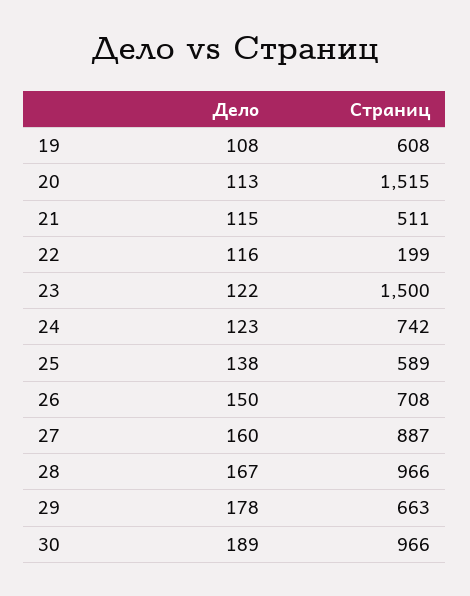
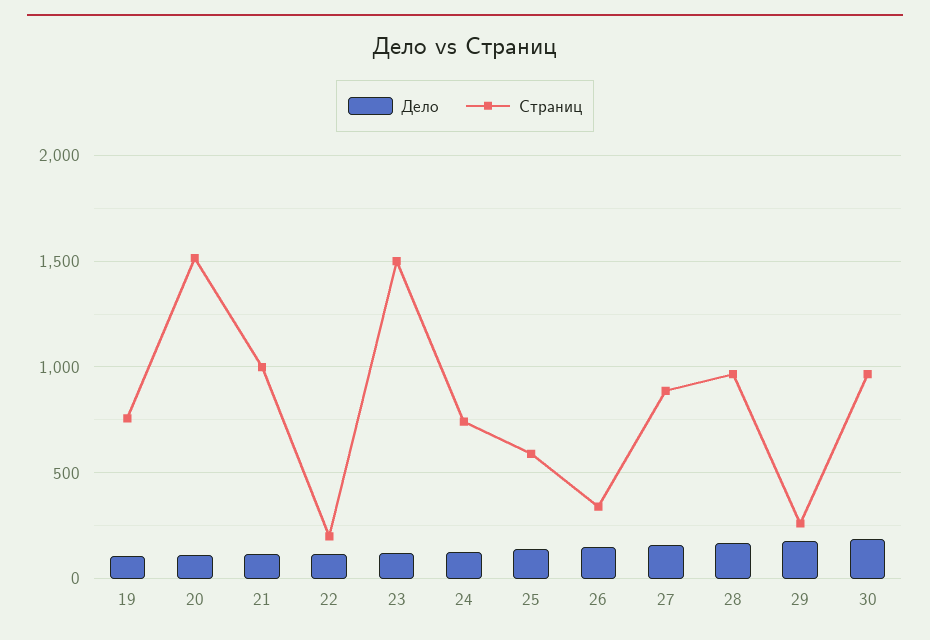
  {
    "Дело": {
      "19": 108,
      "20": 113,
      "21": 115,
      "22": 116,
      "23": 122,
      "24": 123,
      "25": 138,
      "26": 150,
      "27": 160,
      "28": 167,
      "29": 178,
      "30": 189
    },
    "Страниц": {
-     "19": 608,
+     "19": 750,
      "20": 1515,
-     "21": 511,
+     "21": 1000,
      "22": 199,
      "23": 1500,
      "24": 742,
      "25": 589,
-     "26": 708,
+     "26": 350,
      "27": 887,
      "28": 966,
-     "29": 663,
+     "29": 250,
      "30": 966
    }
  }

